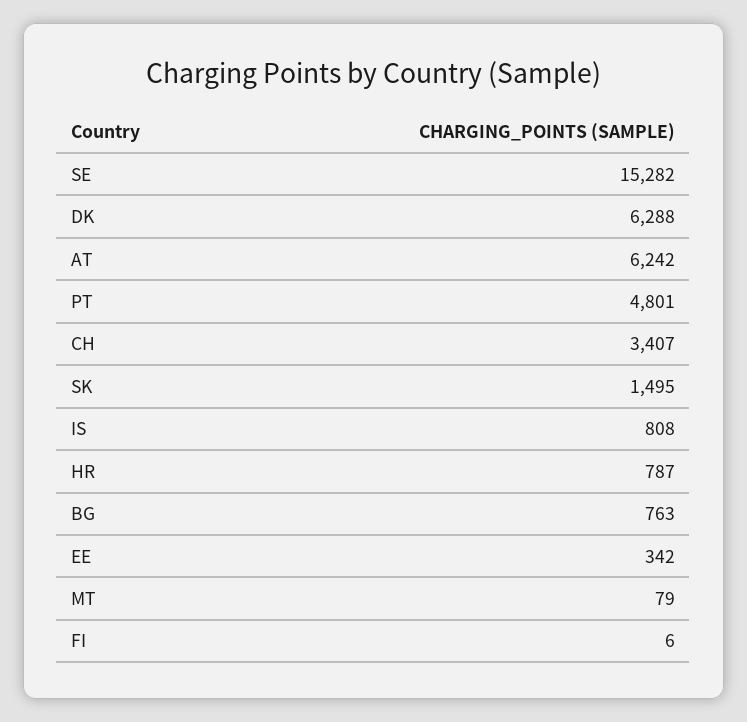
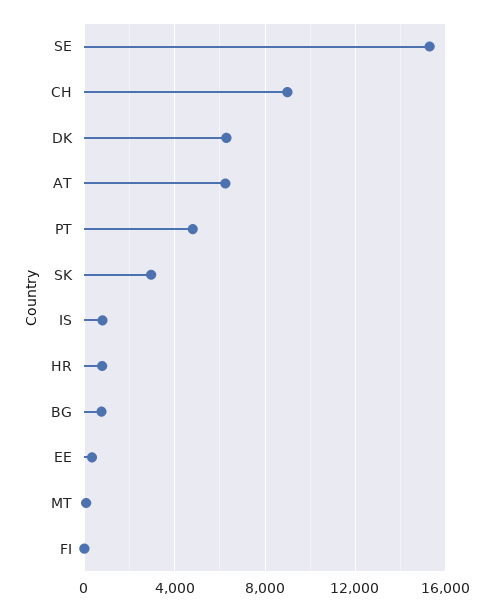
  {
    "SE": 15282,
    "DK": 6288,
    "AT": 6242,
    "PT": 4801,
-   "CH": 3407,
+   "CH": 9000,
-   "SK": 1495,
+   "SK": 3000,
    "IS": 808,
    "HR": 787,
    "BG": 763,
    "EE": 342,
    "MT": 79,
    "FI": 6
  }

